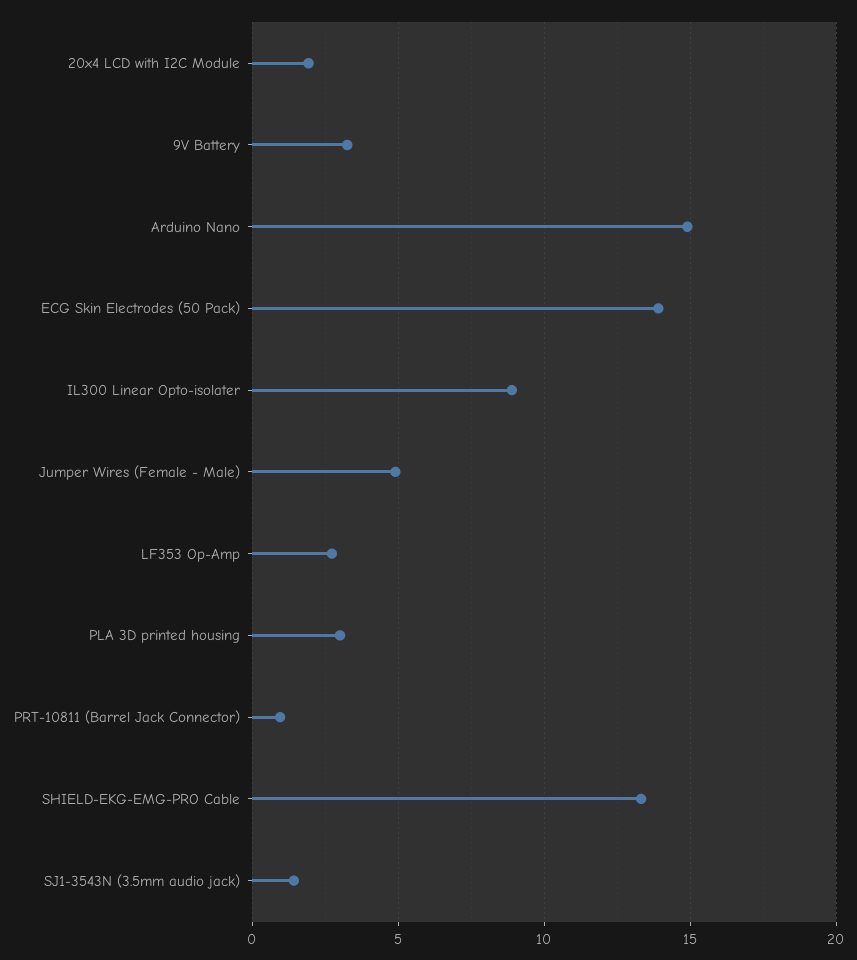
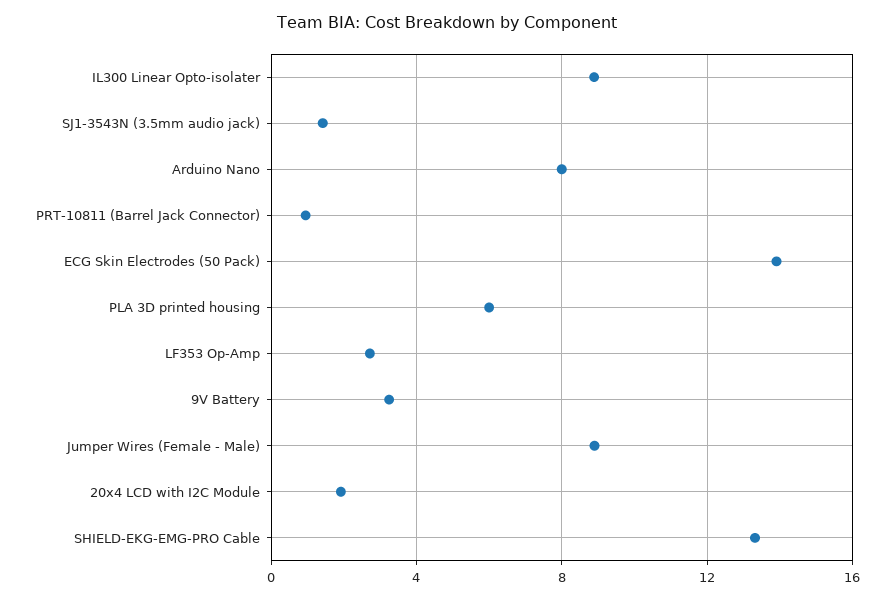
  {
    "20x4 LCD with I2C Module": 2,
    "9V Battery": 3.5,
-   "Arduino Nano": 15,
+   "Arduino Nano": 8,
    "ECG Skin Electrodes (50 Pack)": 14,
    "IL300 Linear Opto-isolater": 9,
-   "Jumper Wires (Female - Male)": 5,
+   "Jumper Wires (Female - Male)": 9,
    "LF353 Op-Amp": 2.5,
-   "PLA 3D printed housing": 3,
+   "PLA 3D printed housing": 6,
    "PRT-10811 (Barrel Jack Connector)": 1,
    "SHIELD-EKG-EMG-PRO Cable": 13.5,
    "SJ1-3543N (3.5mm audio jack)": 1.5
  }

